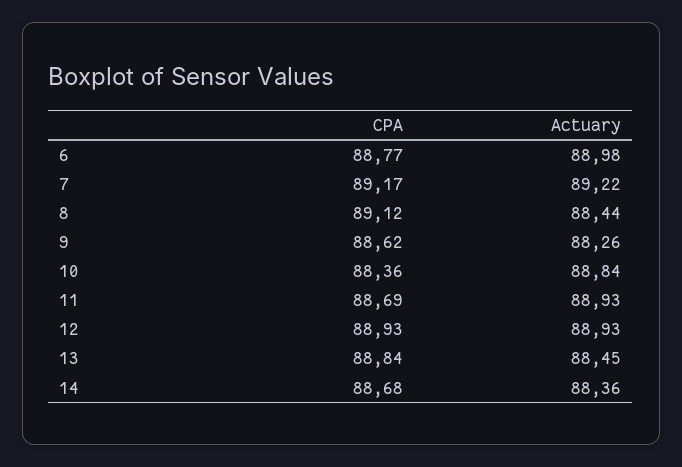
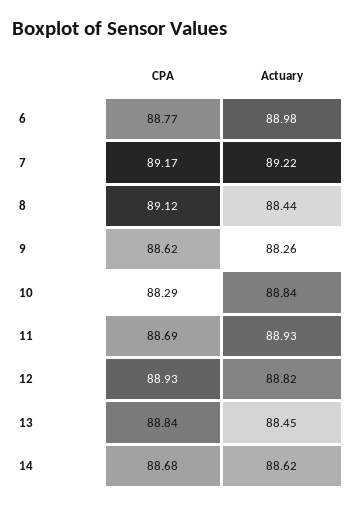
  {
    "CPA": {
      "6": 88.77,
      "7": 89.17,
      "8": 89.12,
      "9": 88.62,
-     "10": 88.36,
+     "10": 88.29,
      "11": 88.69,
      "12": 88.93,
      "13": 88.84,
      "14": 88.68
    },
    "Actuary": {
      "6": 88.98,
      "7": 89.22,
      "8": 88.44,
      "9": 88.26,
      "10": 88.84,
      "11": 88.93,
-     "12": 88.93,
+     "12": 88.82,
      "13": 88.45,
-     "14": 88.36
+     "14": 88.62
    }
  }

